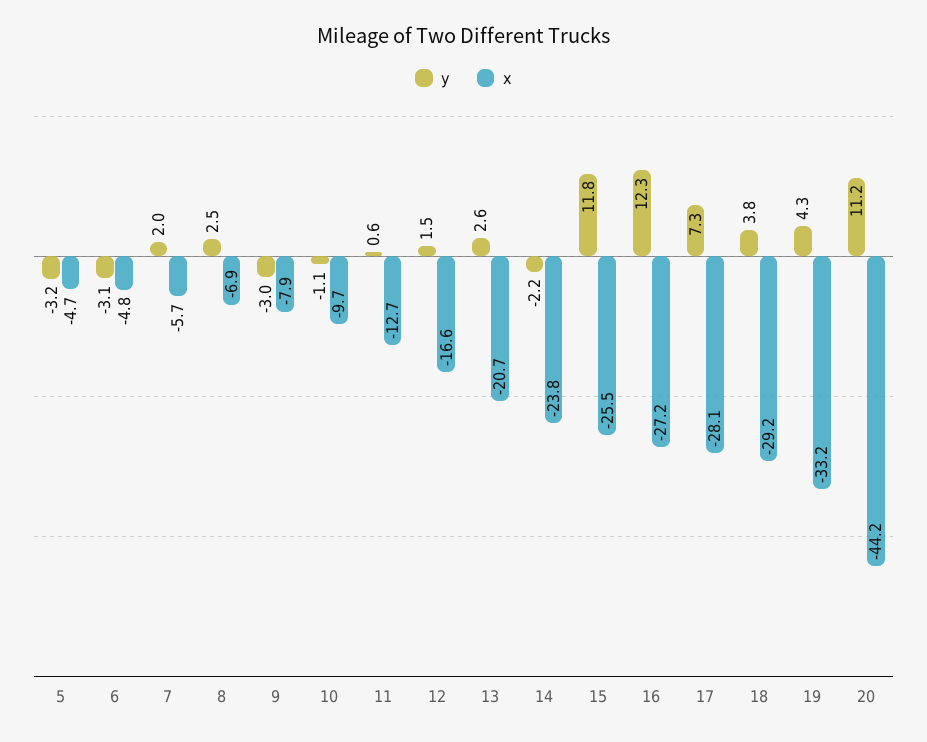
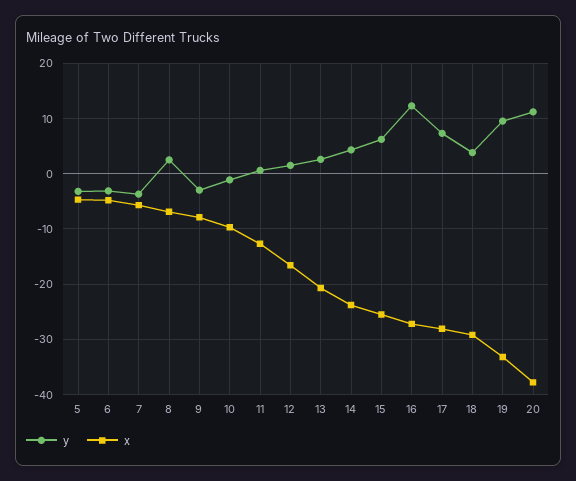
  {
    "y": {
      "5": -3.2,
      "6": -3.1,
-     "7": 2,
+     "7": -4,
      "8": 2.5,
      "9": -3,
      "10": -1.1,
      "11": 0.6,
      "12": 1.5,
      "13": 2.6,
-     "14": -2.2,
+     "14": 4,
-     "15": 11.8,
+     "15": 6,
      "16": 12.3,
      "17": 7.3,
      "18": 3.8,
-     "19": 4.3,
+     "19": 10,
      "20": 11.2
    },
    "x": {
      "5": -4.7,
      "6": -4.8,
      "7": -5.7,
      "8": -6.9,
      "9": -7.9,
      "10": -9.7,
      "11": -12.7,
      "12": -16.6,
      "13": -20.7,
      "14": -23.8,
      "15": -25.5,
      "16": -27.2,
      "17": -28.1,
      "18": -29.2,
      "19": -33.2,
-     "20": -44.2
+     "20": -38
    }
  }

